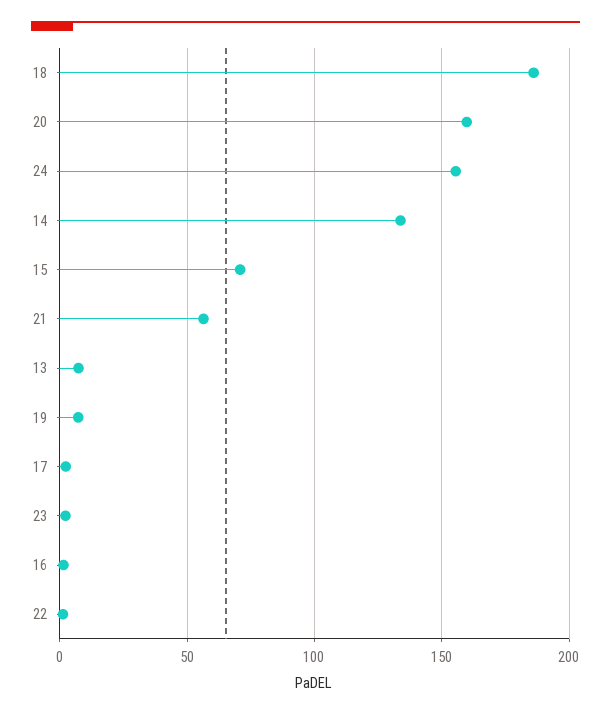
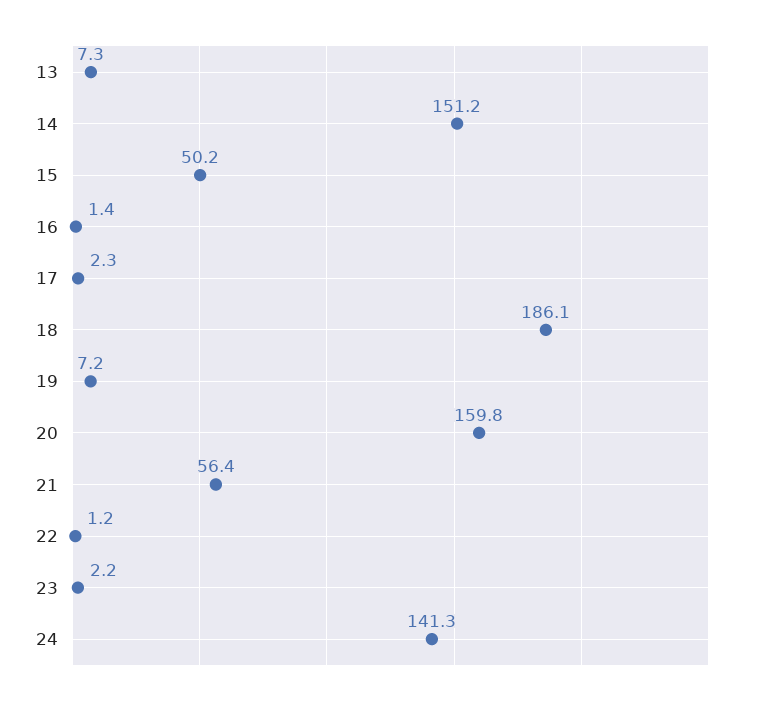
  {
    "18": 186.1,
    "20": 159.8,
-   "24": 155,
+   "24": 141.3,
-   "14": 135,
+   "14": 151.2,
-   "15": 70,
+   "15": 50.2,
    "21": 56.4,
    "13": 7.3,
    "19": 7.2,
    "17": 2.3,
    "23": 2.2,
    "16": 1.4,
    "22": 1.2
  }

